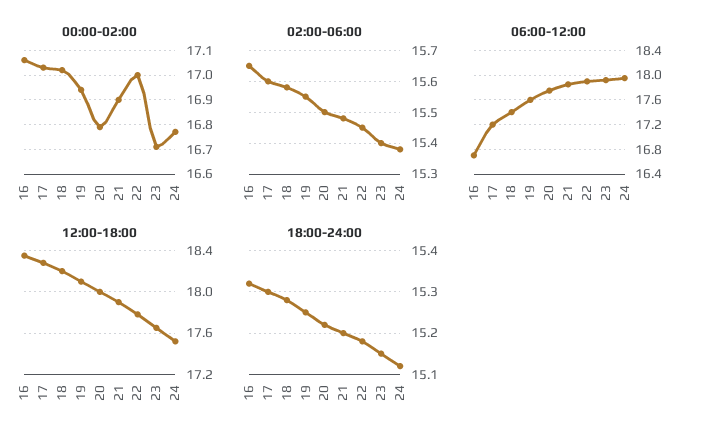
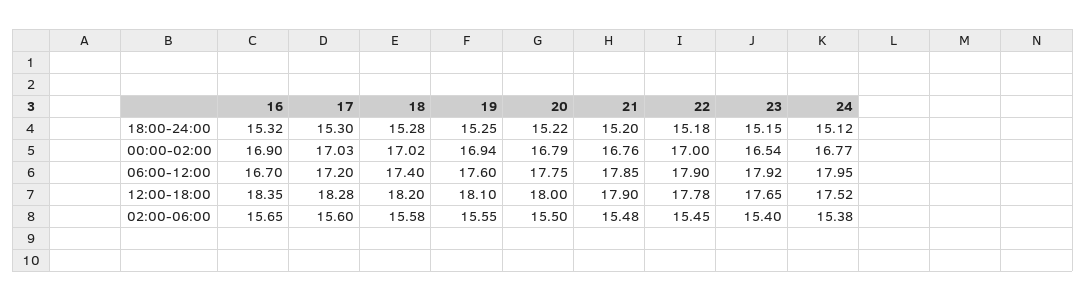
  {
    "00:00-02:00": {
-     "16": 17.05,
+     "16": 16.9,
      "17": 17.03,
      "18": 17.02,
      "19": 16.94,
      "20": 16.79,
-     "21": 16.9,
+     "21": 16.76,
      "22": 17,
-     "23": 16.7,
+     "23": 16.54,
      "24": 16.77
    },
    "02:00-06:00": {
      "16": 15.65,
      "17": 15.6,
      "18": 15.58,
      "19": 15.55,
      "20": 15.5,
      "21": 15.48,
      "22": 15.45,
      "23": 15.4,
      "24": 15.38
    },
    "06:00-12:00": {
      "16": 16.7,
      "17": 17.2,
      "18": 17.4,
      "19": 17.6,
      "20": 17.75,
      "21": 17.85,
      "22": 17.9,
      "23": 17.92,
      "24": 17.95
    },
    "12:00-18:00": {
      "16": 18.35,
      "17": 18.28,
      "18": 18.2,
      "19": 18.1,
      "20": 18,
      "21": 17.9,
      "22": 17.78,
      "23": 17.65,
      "24": 17.52
    },
    "18:00-24:00": {
      "16": 15.32,
      "17": 15.3,
      "18": 15.28,
      "19": 15.25,
      "20": 15.22,
      "21": 15.2,
      "22": 15.18,
      "23": 15.15,
      "24": 15.12
    }
  }

